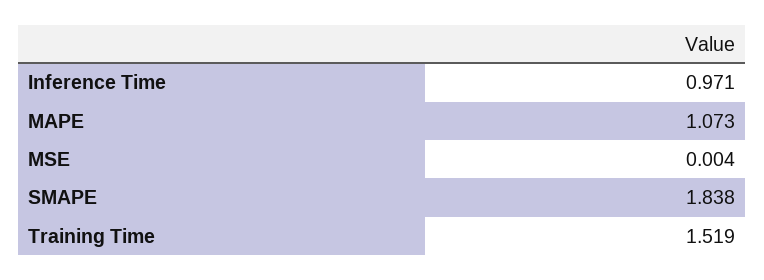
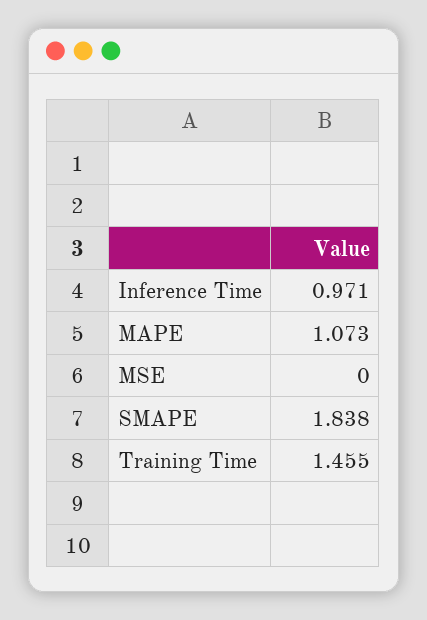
  {
    "Inference Time": 0.971,
    "MAPE": 1.073,
-   "MSE": 0.004,
+   "MSE": 0,
    "SMAPE": 1.838,
-   "Training Time": 1.519
+   "Training Time": 1.455
  }

